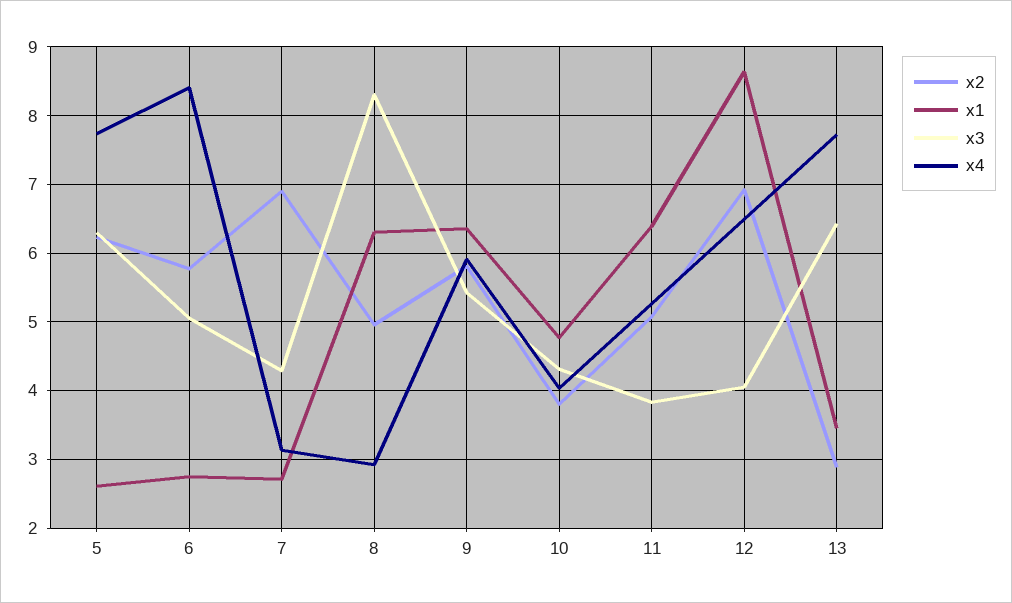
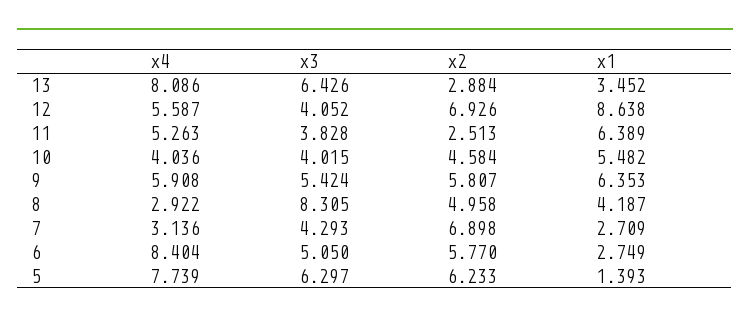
  {
    "x2": {
      "5": 6.233,
      "6": 5.77,
      "7": 6.898,
      "8": 4.958,
      "9": 5.807,
-     "10": 3.8,
+     "10": 4.584,
-     "11": 5.1,
+     "11": 2.513,
      "12": 6.926,
      "13": 2.884
    },
    "x1": {
-     "5": 2.6,
+     "5": 1.393,
      "6": 2.749,
      "7": 2.709,
-     "8": 6.3,
+     "8": 4.187,
      "9": 6.353,
-     "10": 4.8,
+     "10": 5.482,
      "11": 6.389,
      "12": 8.638,
      "13": 3.452
    },
    "x3": {
      "5": 6.297,
      "6": 5.05,
      "7": 4.293,
      "8": 8.305,
      "9": 5.424,
-     "10": 4.3,
+     "10": 4.015,
      "11": 3.828,
      "12": 4.052,
      "13": 6.426
    },
    "x4": {
      "5": 7.739,
      "6": 8.404,
      "7": 3.136,
      "8": 2.922,
      "9": 5.908,
      "10": 4.036,
      "11": 5.263,
-     "12": 6.5,
+     "12": 5.587,
-     "13": 7.7
+     "13": 8.086
    }
  }

